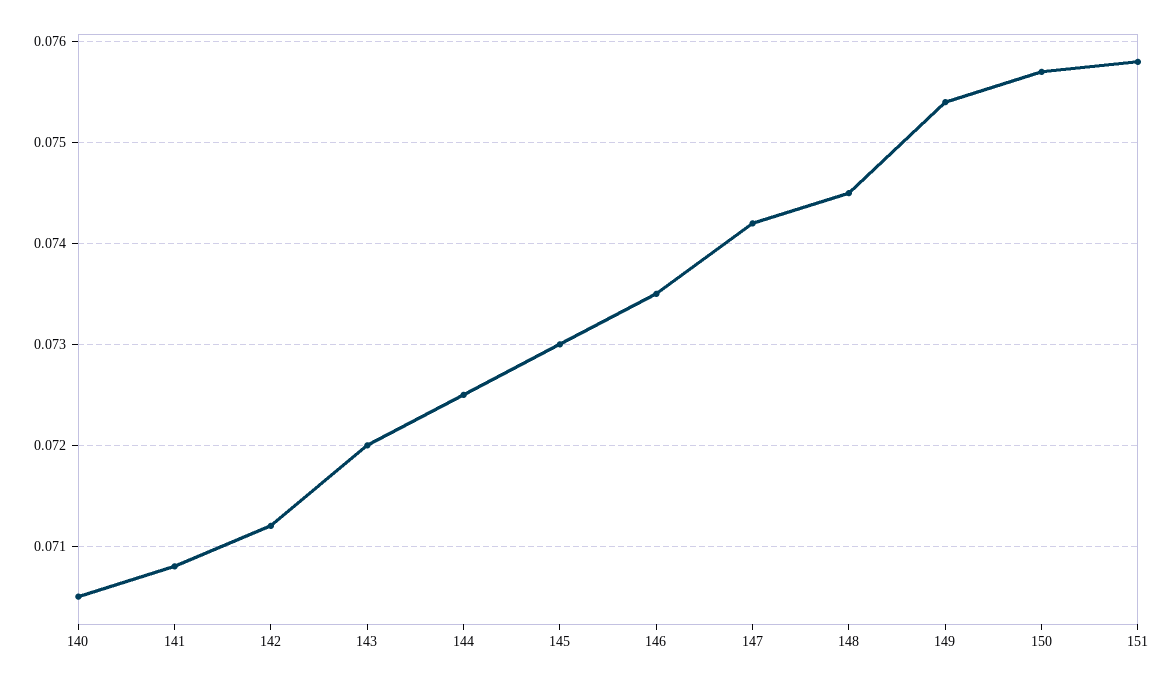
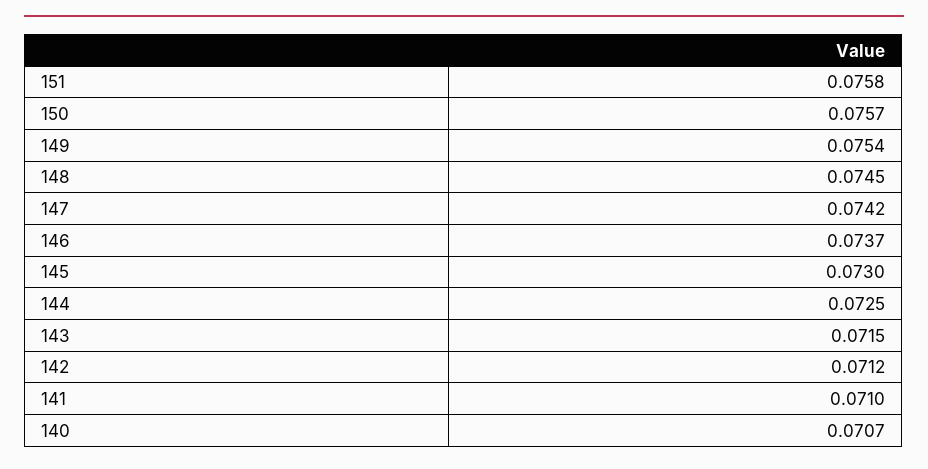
  {
-   "140": 0.0705,
+   "140": 0.0707,
-   "141": 0.0708,
+   "141": 0.071,
    "142": 0.0712,
-   "143": 0.072,
+   "143": 0.0715,
    "144": 0.0725,
    "145": 0.073,
-   "146": 0.0735,
+   "146": 0.0737,
    "147": 0.0742,
    "148": 0.0745,
    "149": 0.0754,
    "150": 0.0757,
    "151": 0.0758
  }

